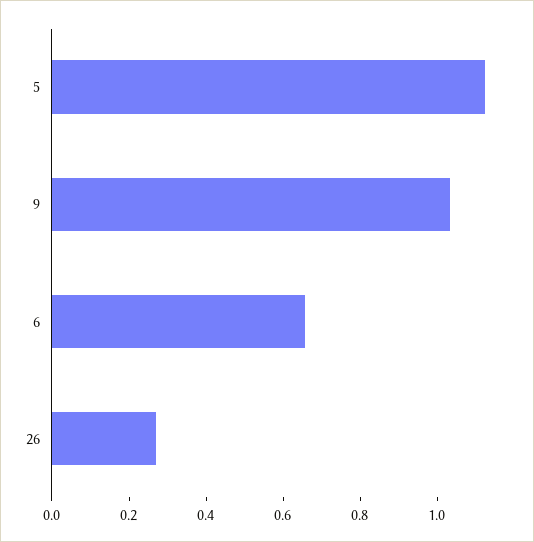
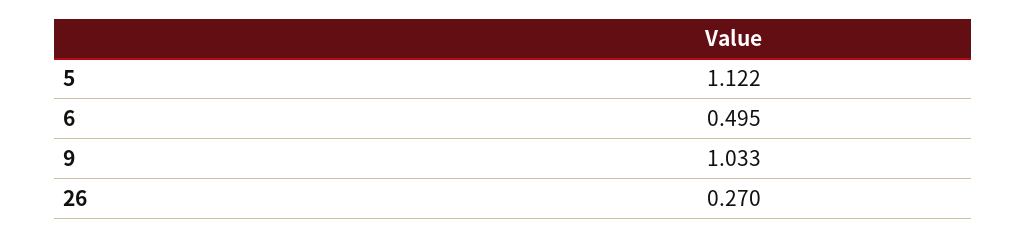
  {
    "5": 1.122,
    "9": 1.033,
-   "6": 0.65,
+   "6": 0.495,
    "26": 0.27
  }

